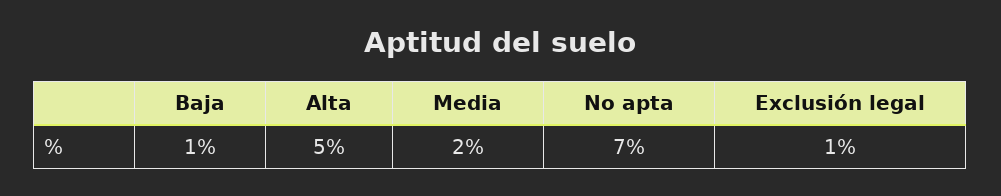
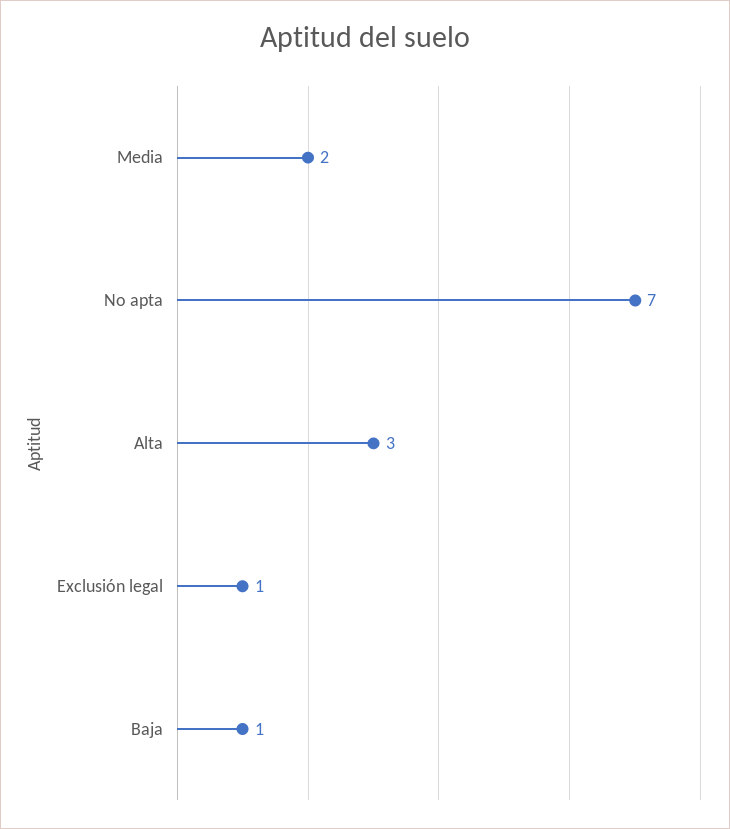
  {
    "Baja": 1,
-   "Alta": 5,
+   "Alta": 3,
    "Media": 2,
    "No apta": 7,
    "Exclusión legal": 1
  }

